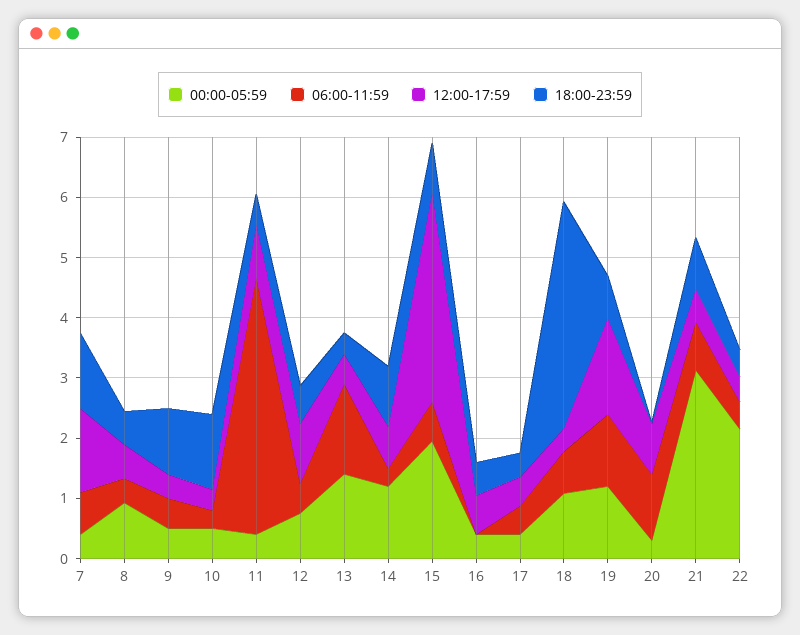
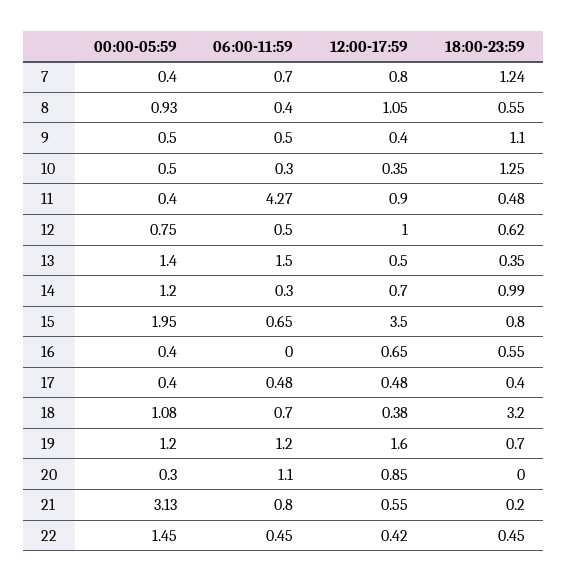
  {
    "00:00-05:59": {
      "7": 0.4,
      "8": 0.93,
      "9": 0.5,
      "10": 0.5,
      "11": 0.4,
      "12": 0.75,
      "13": 1.4,
      "14": 1.2,
      "15": 1.95,
      "16": 0.4,
      "17": 0.4,
      "18": 1.08,
      "19": 1.2,
      "20": 0.3,
      "21": 3.13,
-     "22": 2.2
+     "22": 1.45
    },
    "06:00-11:59": {
      "7": 0.7,
      "8": 0.4,
      "9": 0.5,
      "10": 0.3,
      "11": 4.27,
      "12": 0.5,
      "13": 1.5,
      "14": 0.3,
      "15": 0.65,
      "16": 0,
      "17": 0.48,
      "18": 0.7,
      "19": 1.2,
      "20": 1.1,
      "21": 0.8,
      "22": 0.45
    },
    "12:00-17:59": {
-     "7": 1.4,
+     "7": 0.8,
-     "8": 0.6,
+     "8": 1.05,
      "9": 0.4,
      "10": 0.35,
      "11": 0.9,
      "12": 1,
      "13": 0.5,
      "14": 0.7,
      "15": 3.5,
      "16": 0.65,
      "17": 0.48,
      "18": 0.38,
      "19": 1.6,
      "20": 0.85,
      "21": 0.55,
      "22": 0.42
    },
    "18:00-23:59": {
      "7": 1.24,
      "8": 0.55,
      "9": 1.1,
      "10": 1.25,
      "11": 0.48,
      "12": 0.62,
      "13": 0.35,
      "14": 0.99,
      "15": 0.8,
      "16": 0.55,
      "17": 0.4,
-     "18": 3.8,
+     "18": 3.2,
      "19": 0.7,
      "20": 0,
-     "21": 0.8,
+     "21": 0.2,
      "22": 0.45
    }
  }

